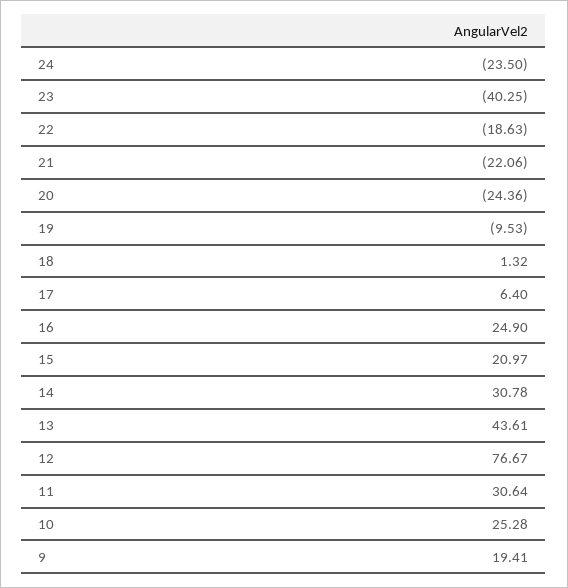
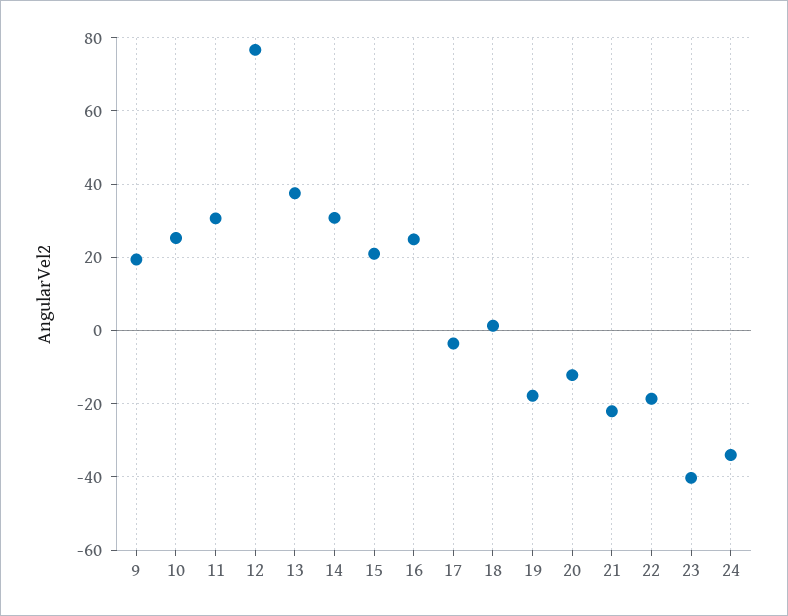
  {
-   "24": -23.5,
+   "24": -34,
    "23": -40.25,
    "22": -18.63,
    "21": -22.06,
-   "20": -24.36,
+   "20": -12,
-   "19": -9.53,
+   "19": -18,
    "18": 1.32,
-   "17": 6.4,
+   "17": -4,
    "16": 24.9,
    "15": 20.97,
    "14": 30.78,
-   "13": 43.61,
+   "13": 38,
    "12": 76.67,
    "11": 30.64,
    "10": 25.28,
    "9": 19.41
  }

